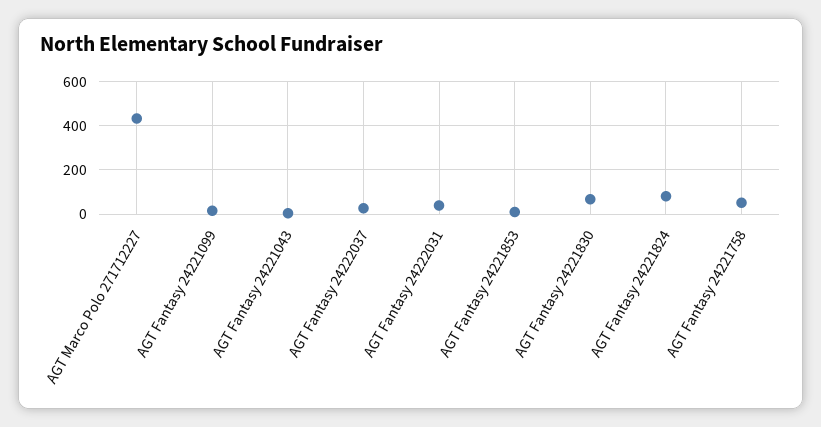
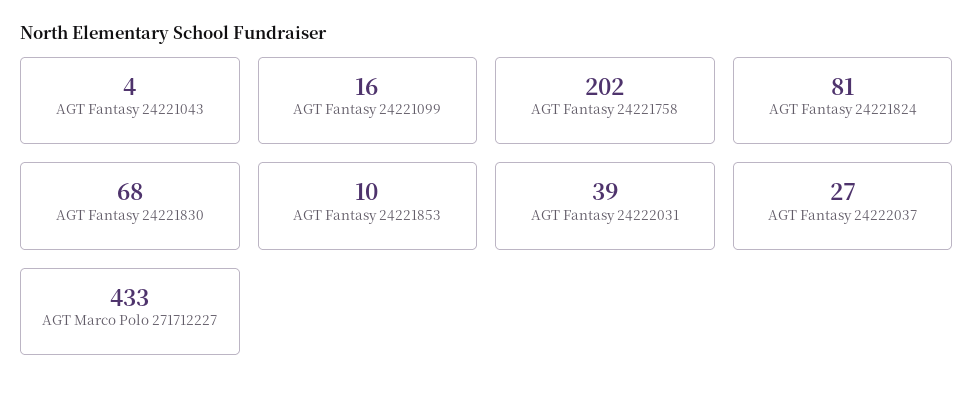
  {
    "AGT Marco Polo 271712227": 433,
    "AGT Fantasy 24221099": 16,
    "AGT Fantasy 24221043": 4,
    "AGT Fantasy 24222037": 27,
    "AGT Fantasy 24222031": 39,
    "AGT Fantasy 24221853": 10,
    "AGT Fantasy 24221830": 68,
    "AGT Fantasy 24221824": 81,
-   "AGT Fantasy 24221758": 50
+   "AGT Fantasy 24221758": 202
  }

